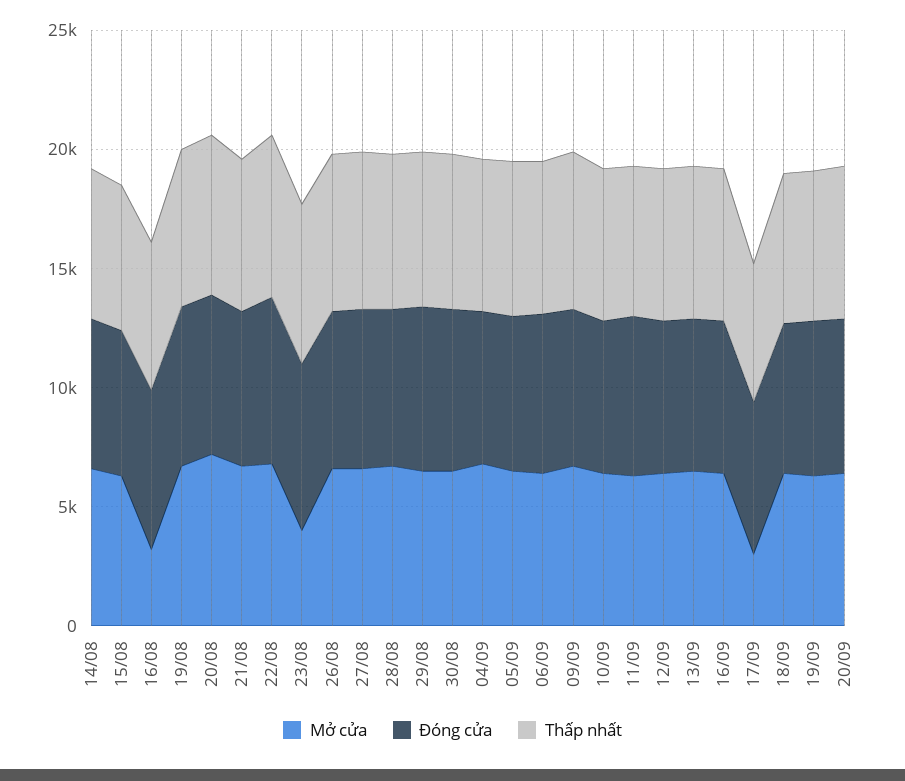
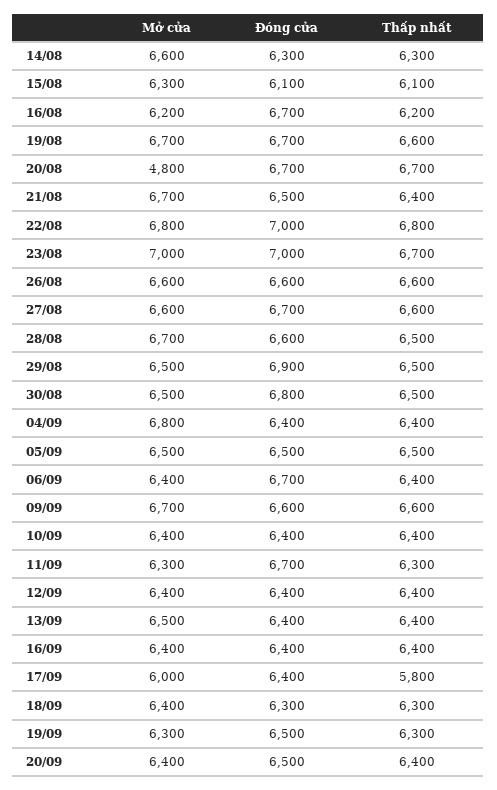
  {
    "Mở cửa": {
      "14/08": 6600,
      "15/08": 6300,
-     "16/08": 3000,
+     "16/08": 6200,
      "19/08": 6700,
-     "20/08": 7000,
+     "20/08": 4800,
      "21/08": 6700,
      "22/08": 6800,
-     "23/08": 4000,
+     "23/08": 7000,
      "26/08": 6600,
      "27/08": 6600,
      "28/08": 6700,
      "29/08": 6500,
      "30/08": 6500,
      "04/09": 6800,
      "05/09": 6500,
      "06/09": 6400,
      "09/09": 6700,
      "10/09": 6400,
      "11/09": 6300,
      "12/09": 6400,
      "13/09": 6500,
      "16/09": 6400,
-     "17/09": 3000,
+     "17/09": 6000,
      "18/09": 6400,
      "19/09": 6300,
      "20/09": 6400
    },
    "Đóng cửa": {
      "14/08": 6300,
      "15/08": 6100,
      "16/08": 6700,
      "19/08": 6700,
      "20/08": 6700,
      "21/08": 6500,
      "22/08": 7000,
      "23/08": 7000,
      "26/08": 6600,
      "27/08": 6700,
      "28/08": 6600,
      "29/08": 6900,
      "30/08": 6800,
      "04/09": 6400,
      "05/09": 6500,
      "06/09": 6700,
      "09/09": 6600,
      "10/09": 6400,
      "11/09": 6700,
      "12/09": 6400,
      "13/09": 6400,
      "16/09": 6400,
      "17/09": 6400,
      "18/09": 6300,
      "19/09": 6500,
      "20/09": 6500
    },
    "Thấp nhất": {
      "14/08": 6300,
      "15/08": 6100,
      "16/08": 6200,
      "19/08": 6600,
      "20/08": 6700,
      "21/08": 6400,
      "22/08": 6800,
      "23/08": 6700,
      "26/08": 6600,
      "27/08": 6600,
      "28/08": 6500,
      "29/08": 6500,
      "30/08": 6500,
      "04/09": 6400,
      "05/09": 6500,
      "06/09": 6400,
      "09/09": 6600,
      "10/09": 6400,
      "11/09": 6300,
      "12/09": 6400,
      "13/09": 6400,
      "16/09": 6400,
      "17/09": 5800,
      "18/09": 6300,
      "19/09": 6300,
      "20/09": 6400
    }
  }

